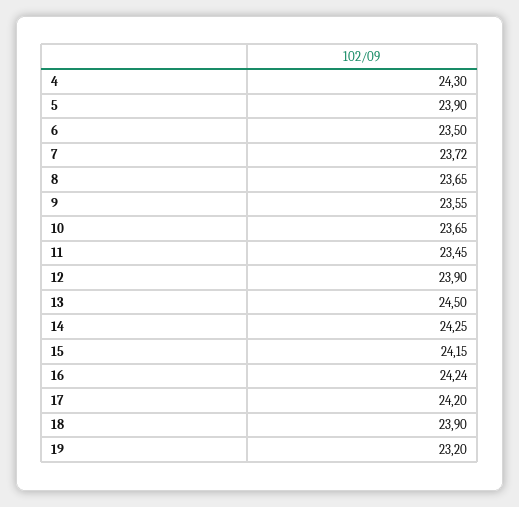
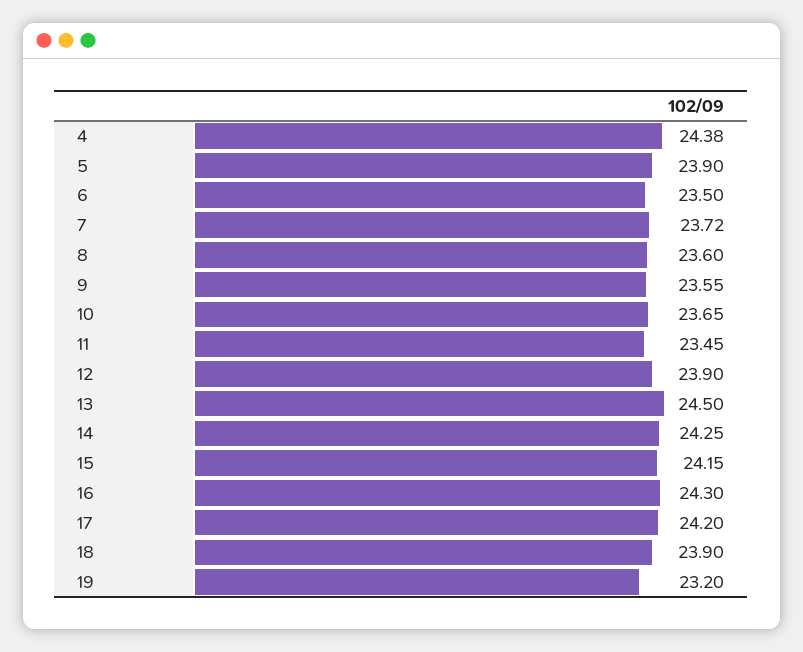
  {
-   "4": 24.3,
+   "4": 24.38,
    "5": 23.9,
    "6": 23.5,
    "7": 23.72,
-   "8": 23.65,
+   "8": 23.6,
    "9": 23.55,
    "10": 23.65,
    "11": 23.45,
    "12": 23.9,
    "13": 24.5,
    "14": 24.25,
    "15": 24.15,
-   "16": 24.24,
+   "16": 24.3,
    "17": 24.2,
    "18": 23.9,
    "19": 23.2
  }

